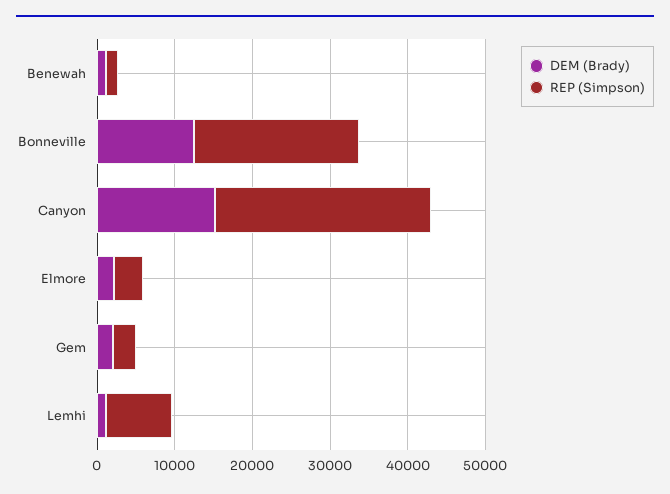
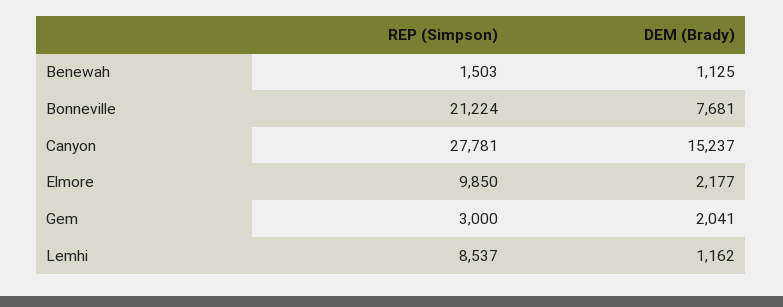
  {
    "DEM (Brady)": {
      "Benewah": 1125,
-     "Bonneville": 12000,
+     "Bonneville": 7681,
      "Canyon": 15237,
      "Elmore": 2177,
      "Gem": 2041,
      "Lemhi": 1162
    },
    "REP (Simpson)": {
      "Benewah": 1503,
      "Bonneville": 21224,
      "Canyon": 27781,
-     "Elmore": 4000,
+     "Elmore": 9850,
      "Gem": 3000,
      "Lemhi": 8537
    }
  }

